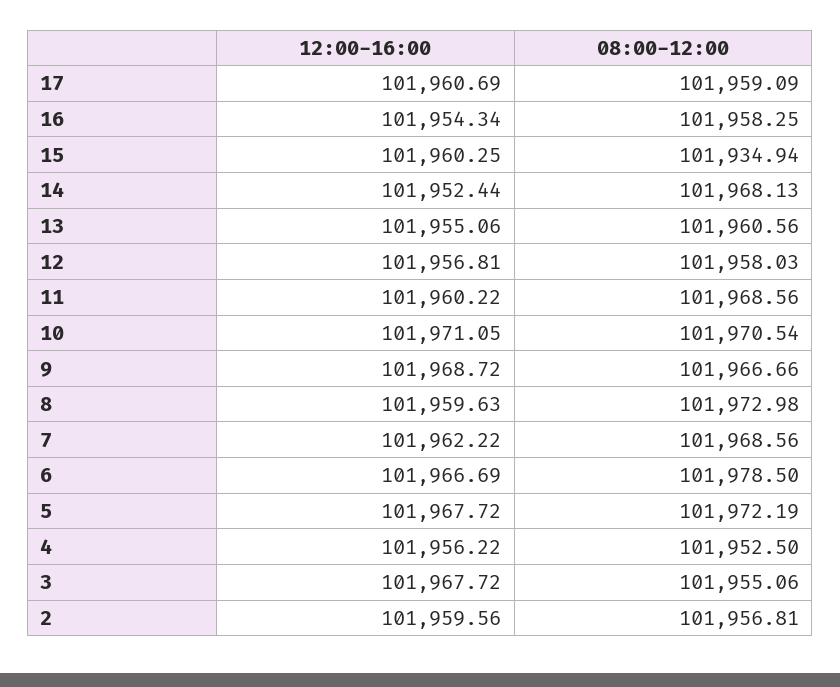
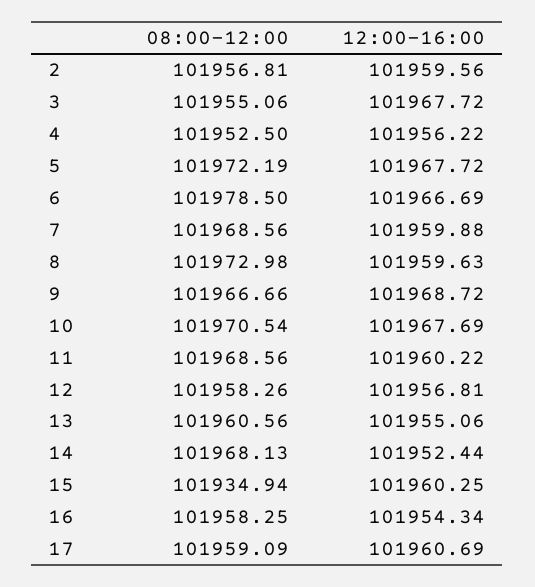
  {
    "12:00-16:00": {
      "17": 101960.69,
      "16": 101954.34,
      "15": 101960.25,
      "14": 101952.44,
      "13": 101955.06,
      "12": 101956.81,
      "11": 101960.22,
-     "10": 101971.05,
+     "10": 101967.69,
      "9": 101968.72,
      "8": 101959.63,
-     "7": 101962.22,
+     "7": 101959.88,
      "6": 101966.69,
      "5": 101967.72,
      "4": 101956.22,
      "3": 101967.72,
      "2": 101959.56
    },
    "08:00-12:00": {
      "17": 101959.09,
      "16": 101958.25,
      "15": 101934.94,
      "14": 101968.13,
      "13": 101960.56,
-     "12": 101958.03,
+     "12": 101958.26,
      "11": 101968.56,
      "10": 101970.54,
      "9": 101966.66,
      "8": 101972.98,
      "7": 101968.56,
      "6": 101978.5,
      "5": 101972.19,
      "4": 101952.5,
      "3": 101955.06,
      "2": 101956.81
    }
  }

